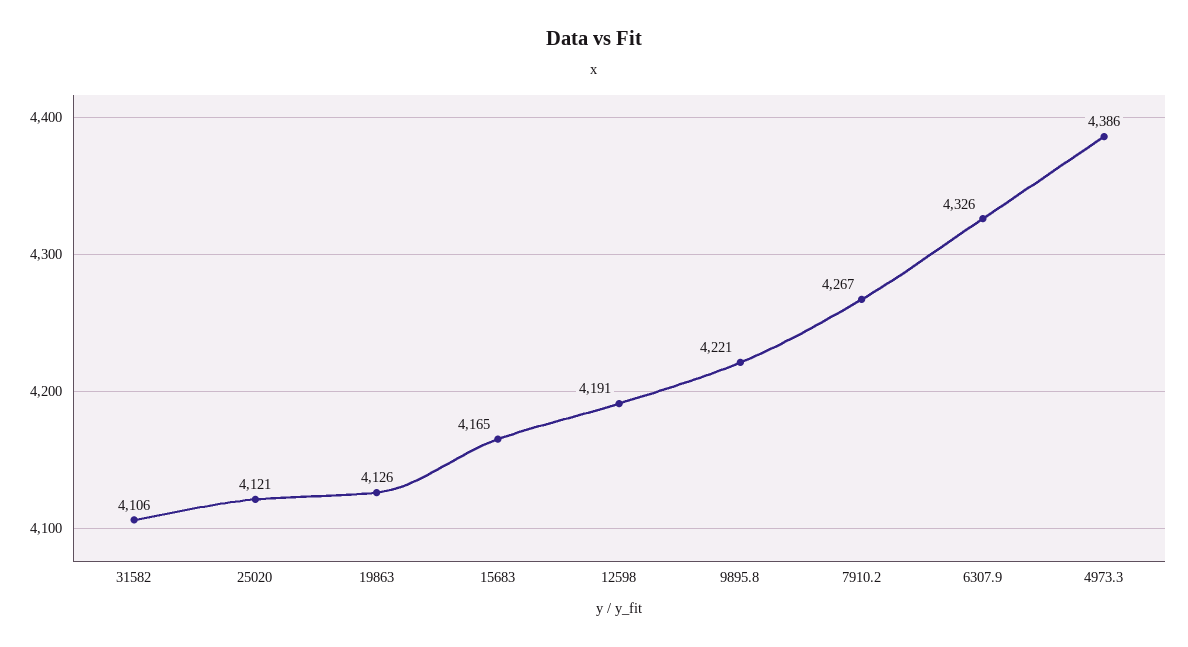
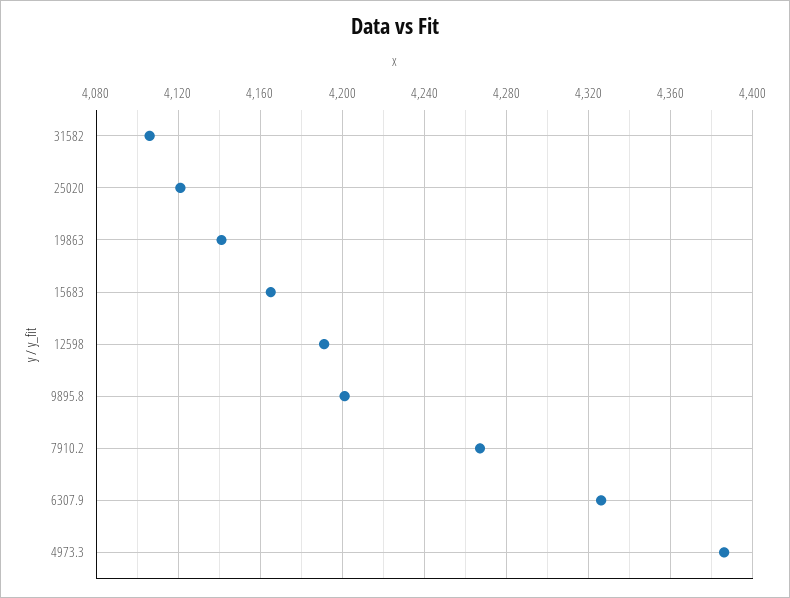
  {
    "31582": 4106,
    "25020": 4121,
-   "19863": 4126,
+   "19863": 4140,
    "15683": 4165,
    "12598": 4191,
-   "9895.8": 4221,
+   "9895.8": 4200,
    "7910.2": 4267,
    "6307.9": 4326,
    "4973.3": 4386
  }

